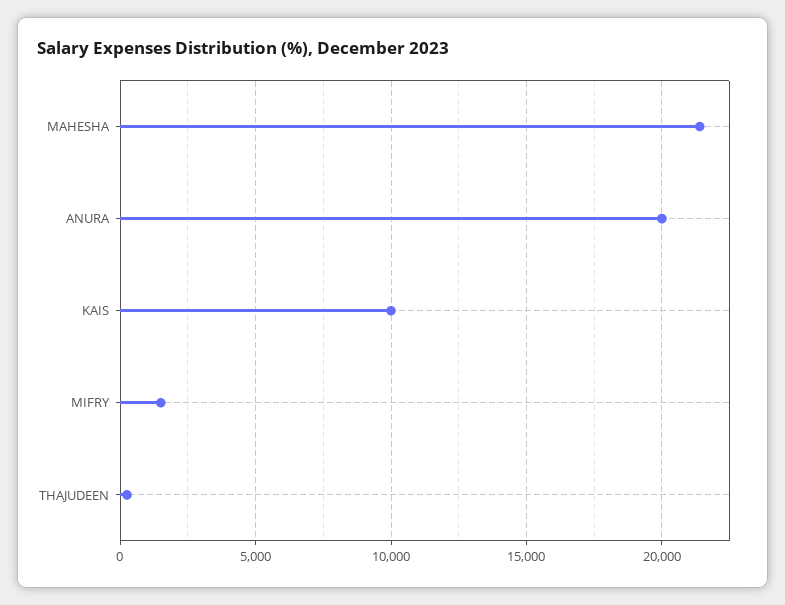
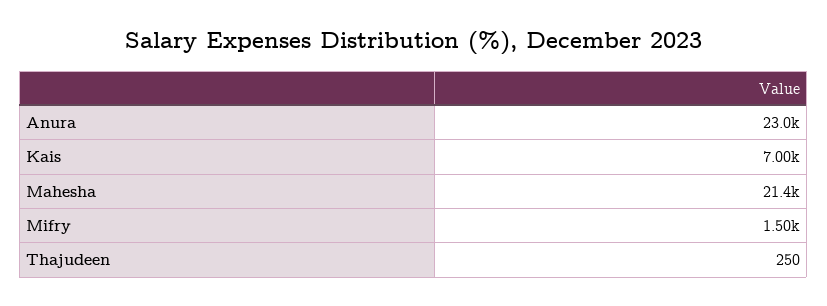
  {
    "MAHESHA": 21400,
-   "ANURA": 20000,
+   "ANURA": 23000,
-   "KAIS": 10000,
+   "KAIS": 7000,
    "MIFRY": 1500,
    "THAJUDEEN": 250
  }

